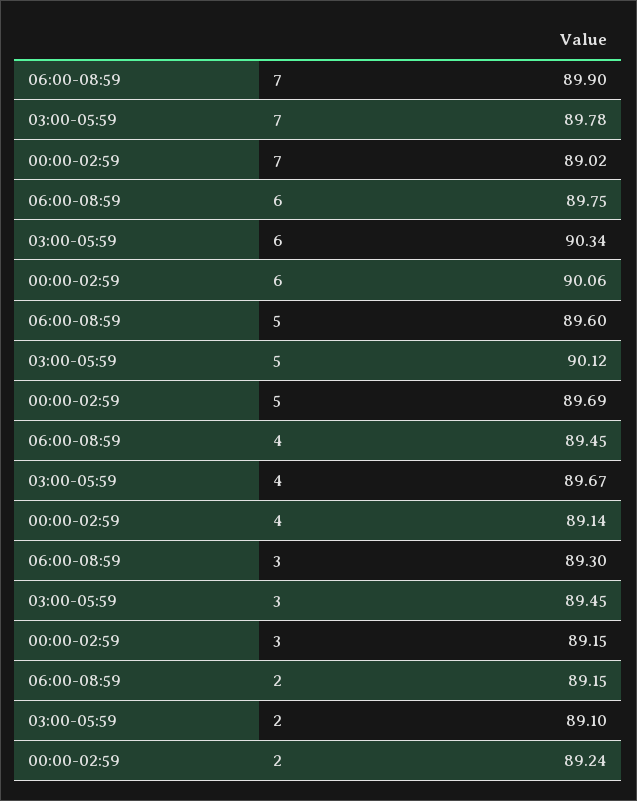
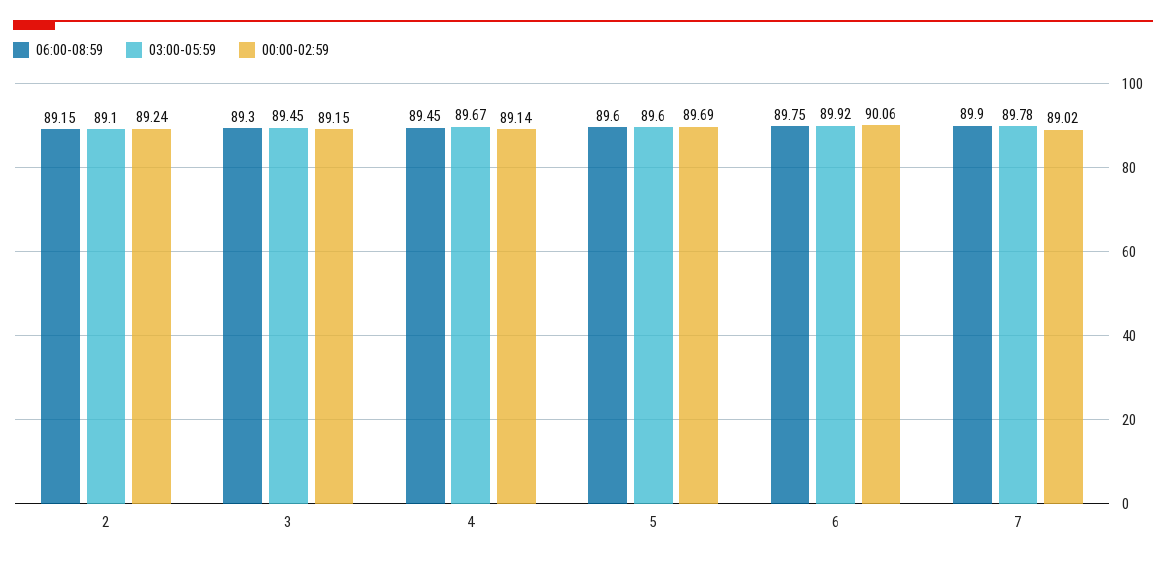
  {
    "06:00-08:59": {
      "7": 89.9,
      "6": 89.75,
      "5": 89.6,
      "4": 89.45,
      "3": 89.3,
      "2": 89.15
    },
    "03:00-05:59": {
      "7": 89.78,
-     "6": 90.34,
+     "6": 89.92,
-     "5": 90.12,
+     "5": 89.6,
      "4": 89.67,
      "3": 89.45,
      "2": 89.1
    },
    "00:00-02:59": {
      "7": 89.02,
      "6": 90.06,
      "5": 89.69,
      "4": 89.14,
      "3": 89.15,
      "2": 89.24
    }
  }

